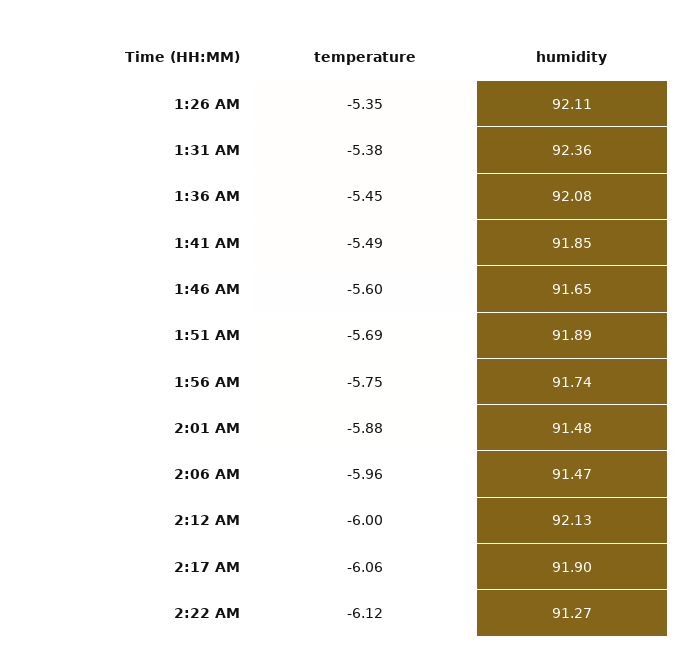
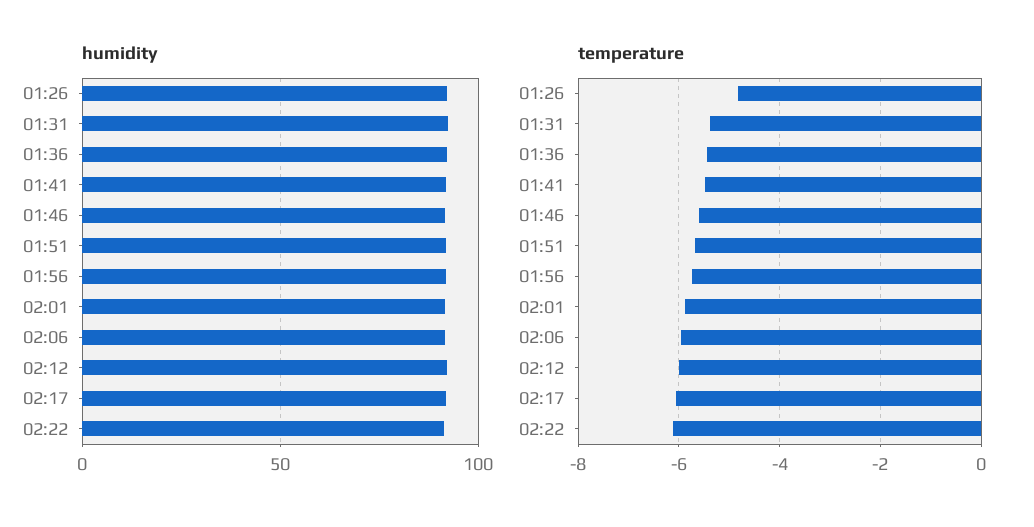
  {
    "temperature": {
-     "1:26 AM": -5.35,
+     "1:26 AM": -4.8,
      "1:31 AM": -5.38,
      "1:36 AM": -5.45,
      "1:41 AM": -5.49,
      "1:46 AM": -5.6,
      "1:51 AM": -5.69,
      "1:56 AM": -5.75,
      "2:01 AM": -5.88,
      "2:06 AM": -5.96,
      "2:12 AM": -6,
      "2:17 AM": -6.06,
      "2:22 AM": -6.12
    },
    "humidity": {
      "1:26 AM": 92.11,
      "1:31 AM": 92.36,
      "1:36 AM": 92.08,
      "1:41 AM": 91.85,
      "1:46 AM": 91.65,
      "1:51 AM": 91.89,
      "1:56 AM": 91.74,
      "2:01 AM": 91.48,
      "2:06 AM": 91.47,
      "2:12 AM": 92.13,
      "2:17 AM": 91.9,
      "2:22 AM": 91.27
    }
  }

